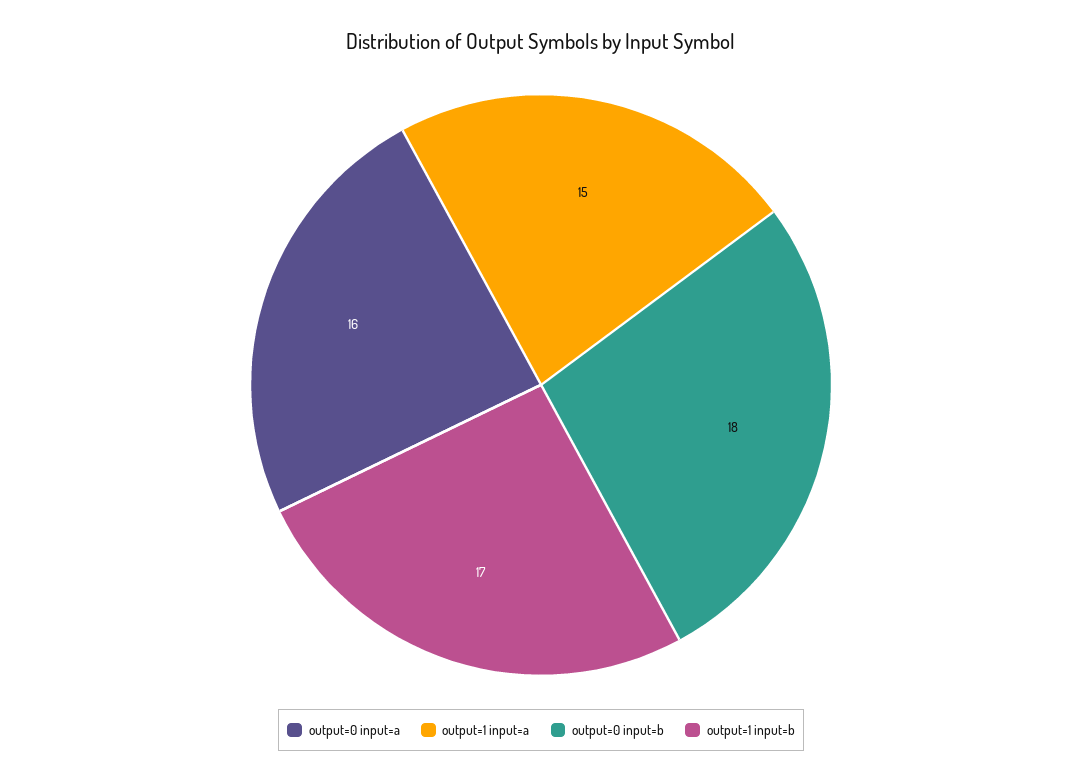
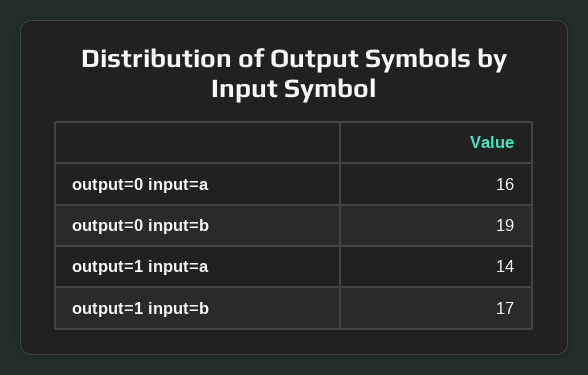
  {
    "output=0 input=a": 16,
-   "output=1 input=a": 15,
+   "output=1 input=a": 14,
-   "output=0 input=b": 18,
+   "output=0 input=b": 19,
    "output=1 input=b": 17
  }

